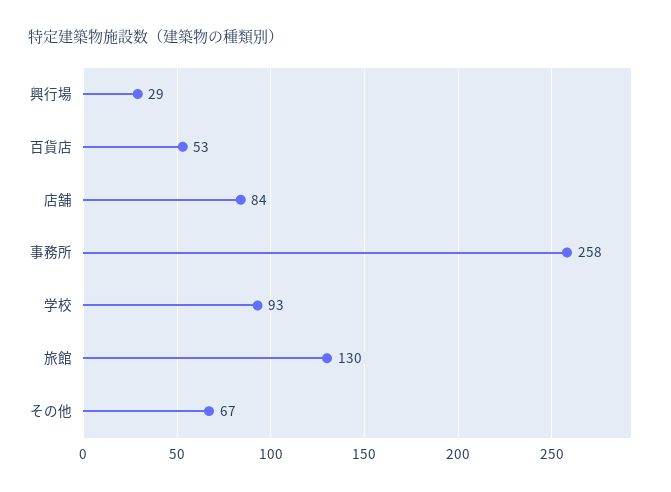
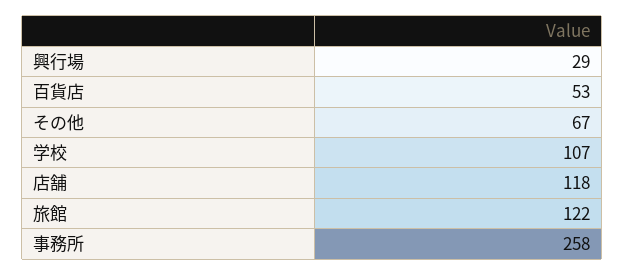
  {
    "興行場": 29,
    "百貨店": 53,
-   "店舗": 84,
+   "店舗": 118,
    "事務所": 258,
-   "学校": 93,
+   "学校": 107,
-   "旅館": 130,
+   "旅館": 122,
    "その他": 67
  }

